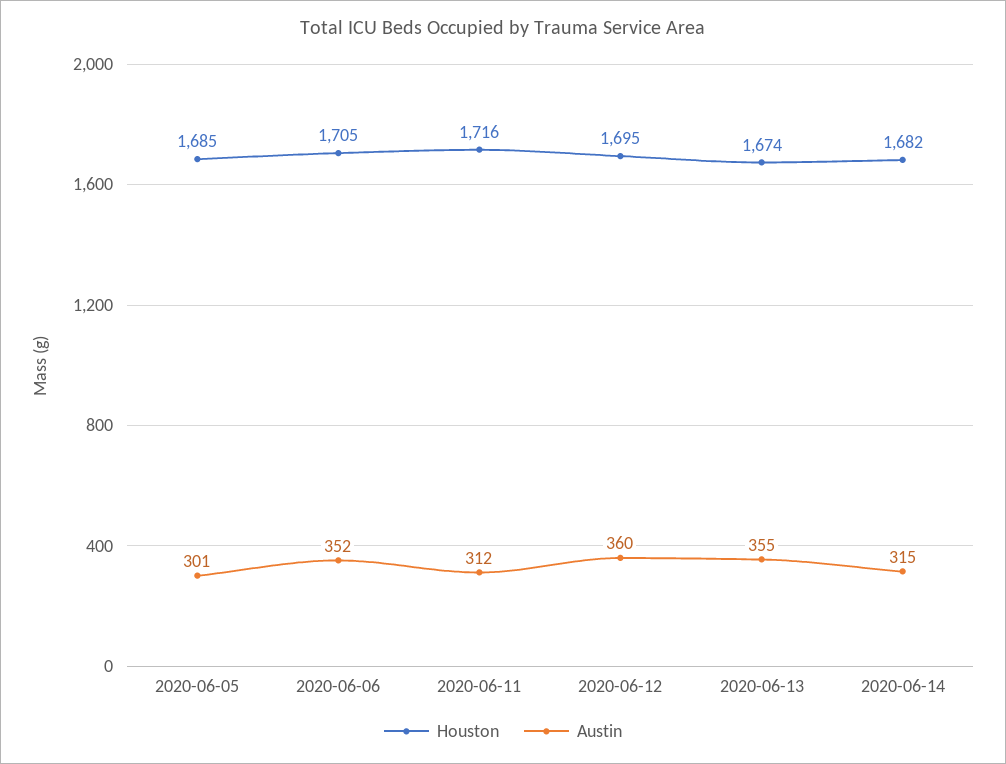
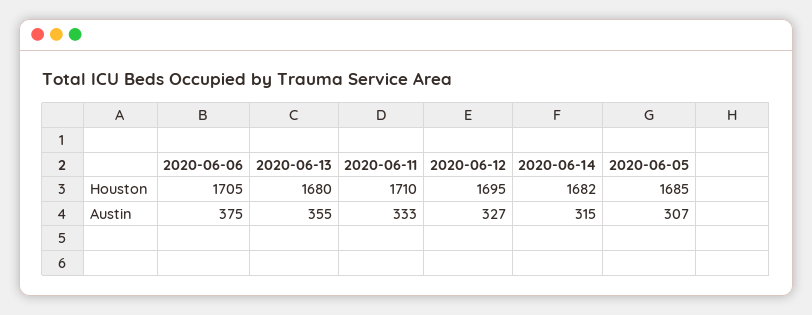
  {
    "Houston": {
      "2020-06-05": 1685,
      "2020-06-06": 1705,
-     "2020-06-11": 1716,
+     "2020-06-11": 1710,
      "2020-06-12": 1695,
-     "2020-06-13": 1674,
+     "2020-06-13": 1680,
      "2020-06-14": 1682
    },
    "Austin": {
-     "2020-06-05": 301,
+     "2020-06-05": 307,
-     "2020-06-06": 352,
+     "2020-06-06": 375,
-     "2020-06-11": 312,
+     "2020-06-11": 333,
-     "2020-06-12": 360,
+     "2020-06-12": 327,
      "2020-06-13": 355,
      "2020-06-14": 315
    }
  }

